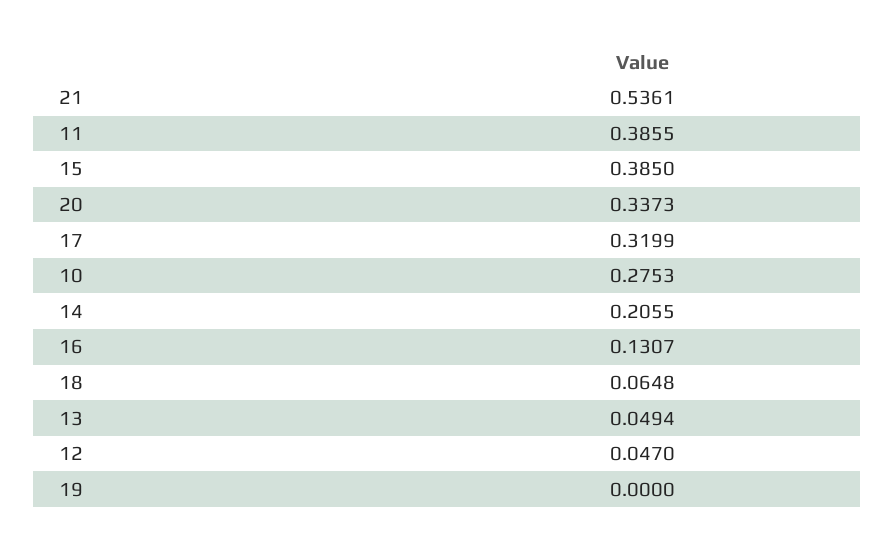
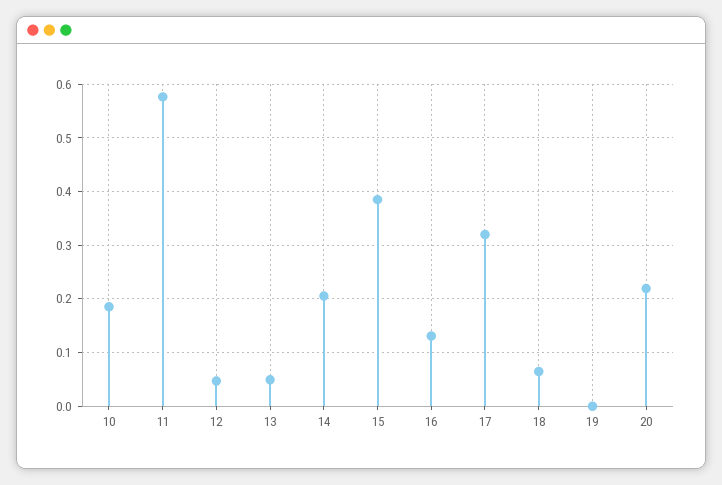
  {
-   "21": 0.5361,
-   "11": 0.3855,
+   "11": 0.58,
    "15": 0.385,
-   "20": 0.3373,
+   "20": 0.22,
    "17": 0.3199,
-   "10": 0.2753,
+   "10": 0.18,
    "14": 0.2055,
    "16": 0.1307,
    "18": 0.0648,
    "13": 0.0494,
    "12": 0.047,
    "19": 0
  }

